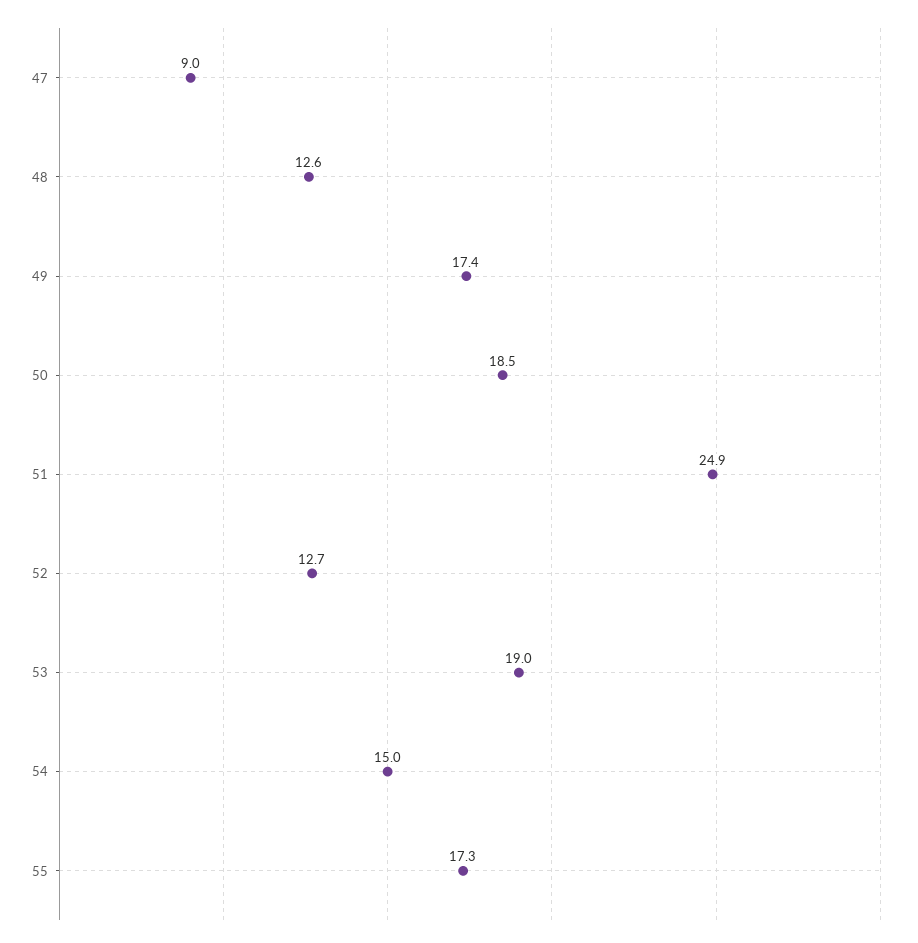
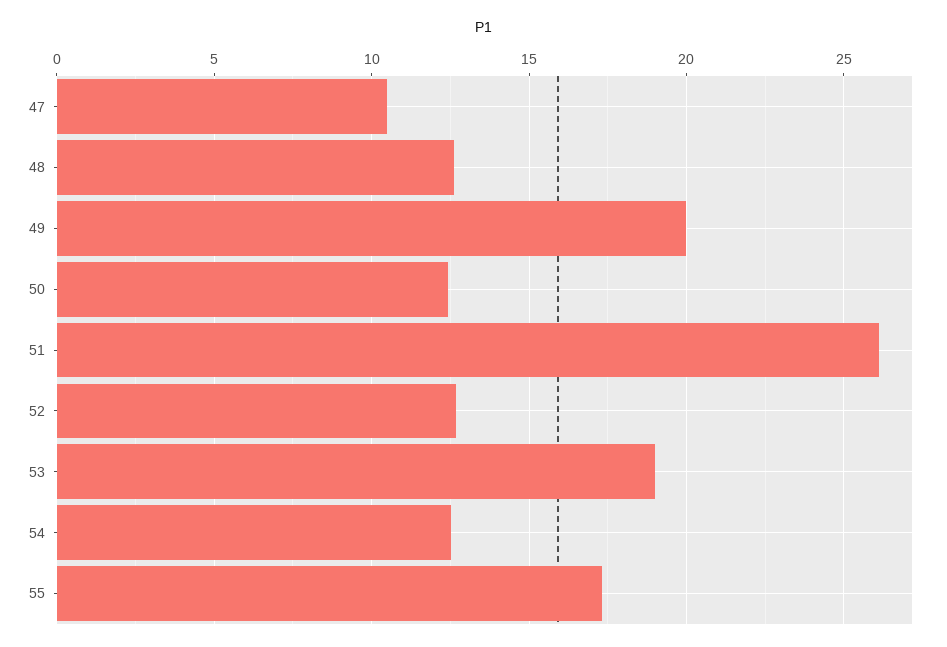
  {
-   "47": 9,
+   "47": 10.5,
    "48": 12.6,
-   "49": 17.4,
+   "49": 20,
-   "50": 18.5,
+   "50": 12.5,
-   "51": 24.9,
+   "51": 26,
    "52": 12.7,
    "53": 19,
-   "54": 15,
+   "54": 12.5,
    "55": 17.3
  }

